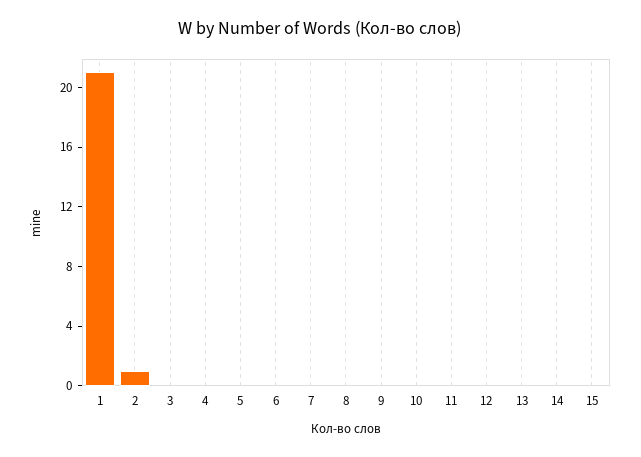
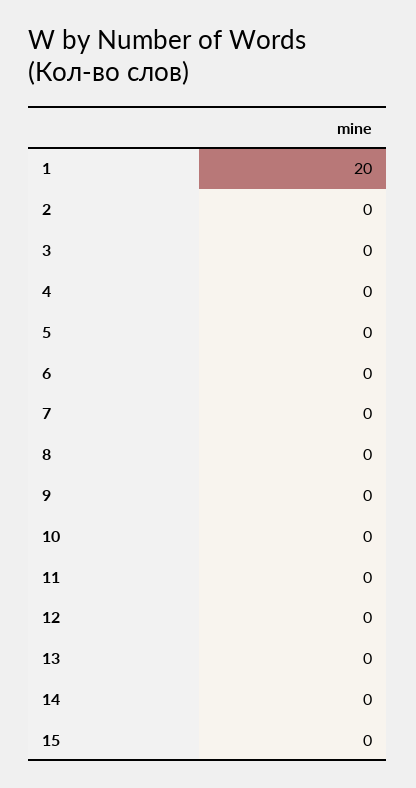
  {
-   "1": 21,
+   "1": 20,
-   "2": 1,
+   "2": 0,
    "3": 0,
    "4": 0,
    "5": 0,
    "6": 0,
    "7": 0,
    "8": 0,
    "9": 0,
    "10": 0,
    "11": 0,
    "12": 0,
    "13": 0,
    "14": 0,
    "15": 0
  }

